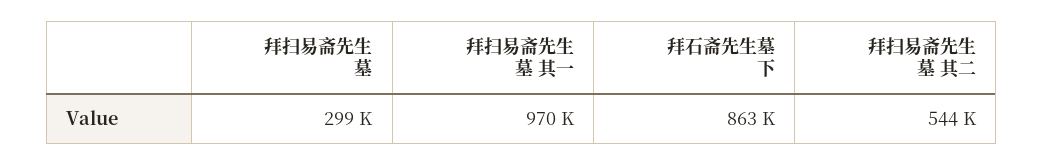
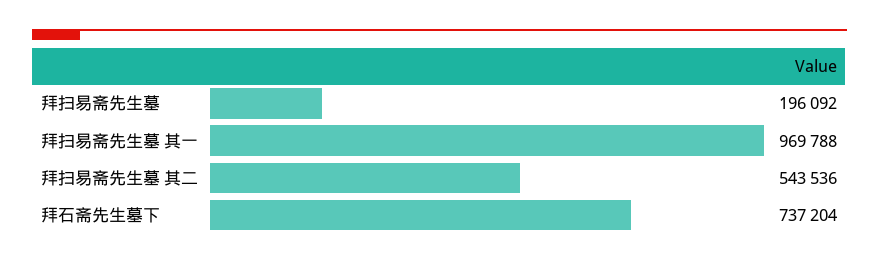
  {
-   "拜扫易斋先生墓": 299000,
+   "拜扫易斋先生墓": 196092,
    "拜扫易斋先生墓 其一": 969788,
-   "拜石斋先生墓下": 863000,
+   "拜石斋先生墓下": 737204,
    "拜扫易斋先生墓 其二": 543536
  }

